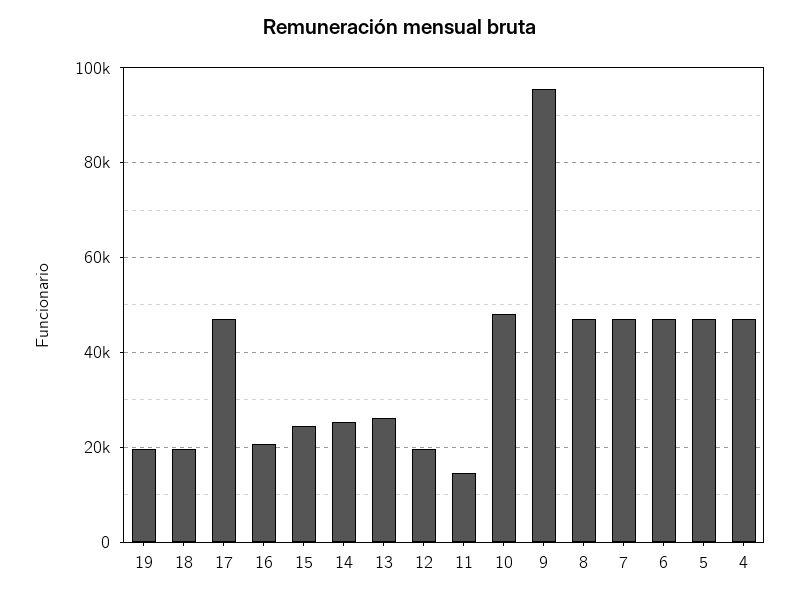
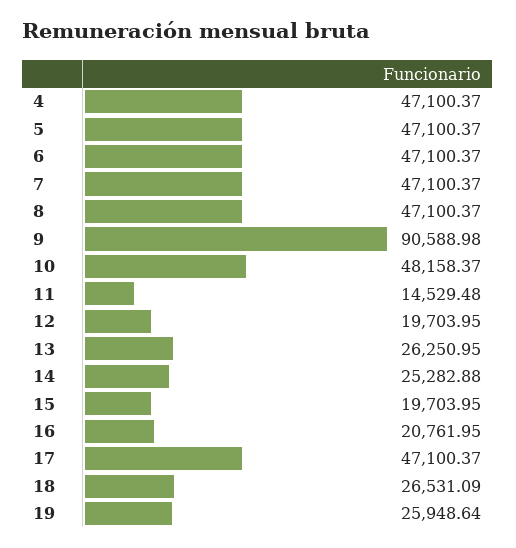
  {
-   "19": 20000,
+   "19": 25948.64,
-   "18": 20000,
+   "18": 26531.09,
    "17": 47100.37,
    "16": 20761.95,
-   "15": 24000,
+   "15": 19703.95,
    "14": 25282.88,
    "13": 26250.95,
    "12": 19703.95,
    "11": 14529.48,
    "10": 48158.37,
-   "9": 96000,
+   "9": 90588.98,
    "8": 47100.37,
    "7": 47100.37,
    "6": 47100.37,
    "5": 47100.37,
    "4": 47100.37
  }

